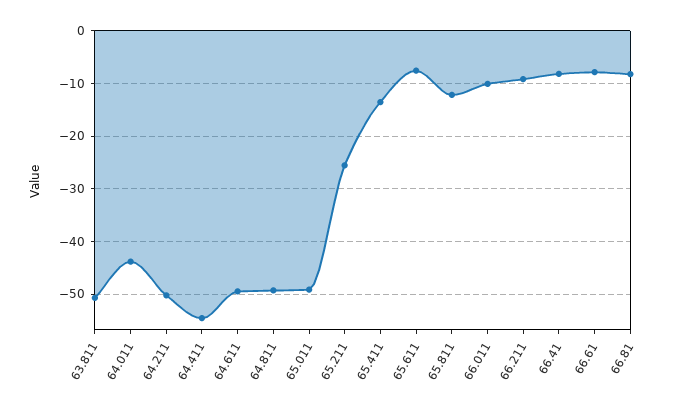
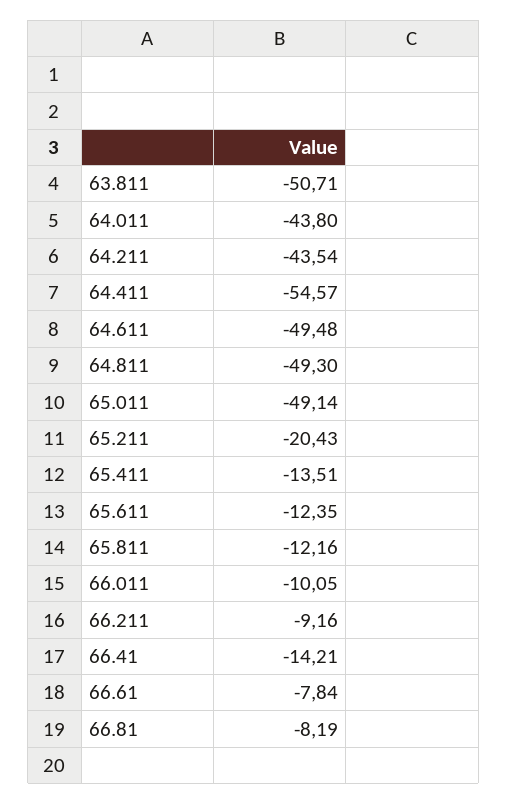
  {
    "63.811": -50.71,
    "64.011": -43.8,
-   "64.211": -50,
+   "64.211": -43.54,
    "64.411": -54.57,
    "64.611": -49.48,
    "64.811": -49.3,
    "65.011": -49.14,
-   "65.211": -26,
+   "65.211": -20.43,
    "65.411": -13.51,
-   "65.611": -8,
+   "65.611": -12.35,
    "65.811": -12.16,
    "66.011": -10.05,
    "66.211": -9.16,
-   "66.41": -8,
+   "66.41": -14.21,
    "66.61": -7.84,
    "66.81": -8.19
  }

